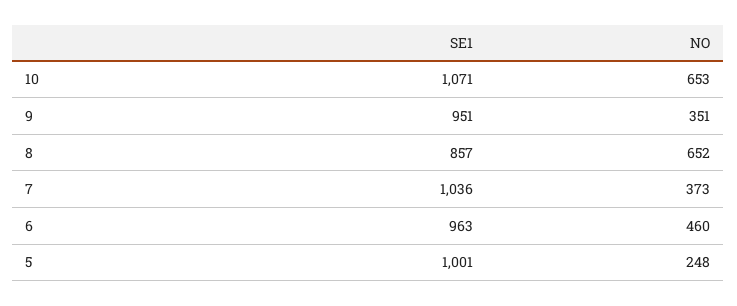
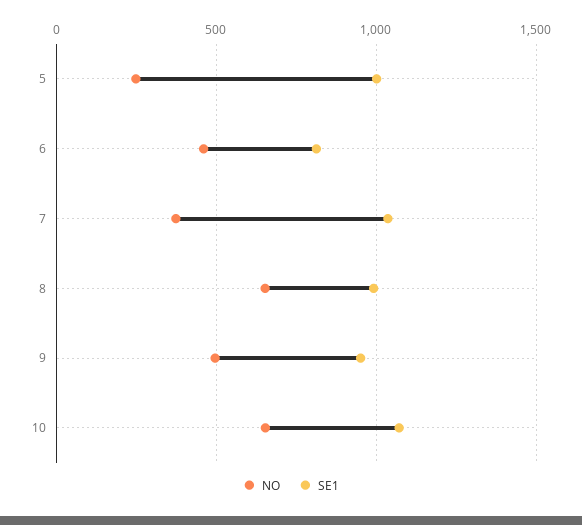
  {
    "SE1": {
      "10": 1071,
      "9": 951,
-     "8": 857,
+     "8": 1000,
      "7": 1036,
-     "6": 963,
+     "6": 800,
      "5": 1001
    },
    "NO": {
      "10": 653,
-     "9": 351,
+     "9": 500,
      "8": 652,
      "7": 373,
      "6": 460,
      "5": 248
    }
  }

